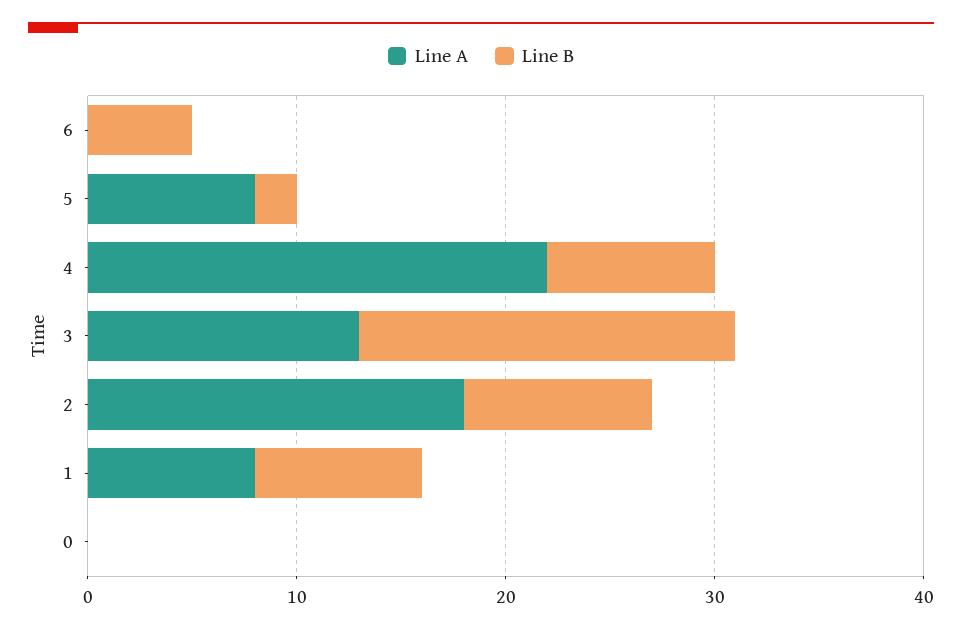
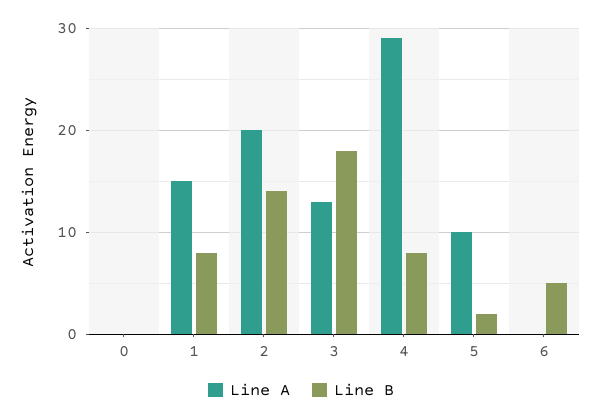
  {
    "Line A": {
      "6": 0,
-     "5": 8,
+     "5": 10,
-     "4": 22,
+     "4": 29,
      "3": 13,
-     "2": 18,
+     "2": 20,
-     "1": 8,
+     "1": 15,
      "0": 0
    },
    "Line B": {
      "6": 5,
      "5": 2,
      "4": 8,
      "3": 18,
-     "2": 9,
+     "2": 14,
      "1": 8,
      "0": 0
    }
  }

